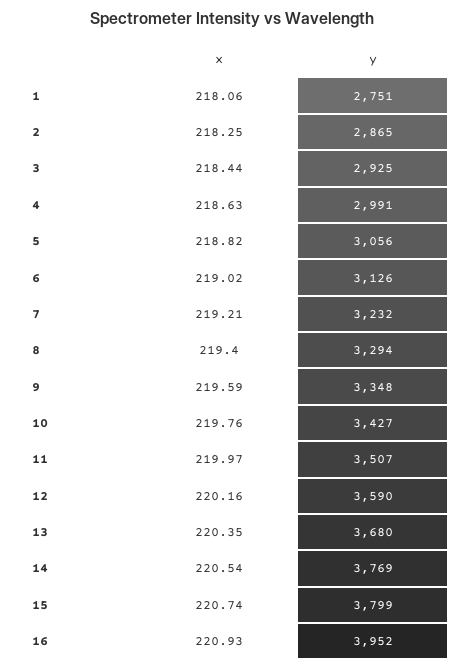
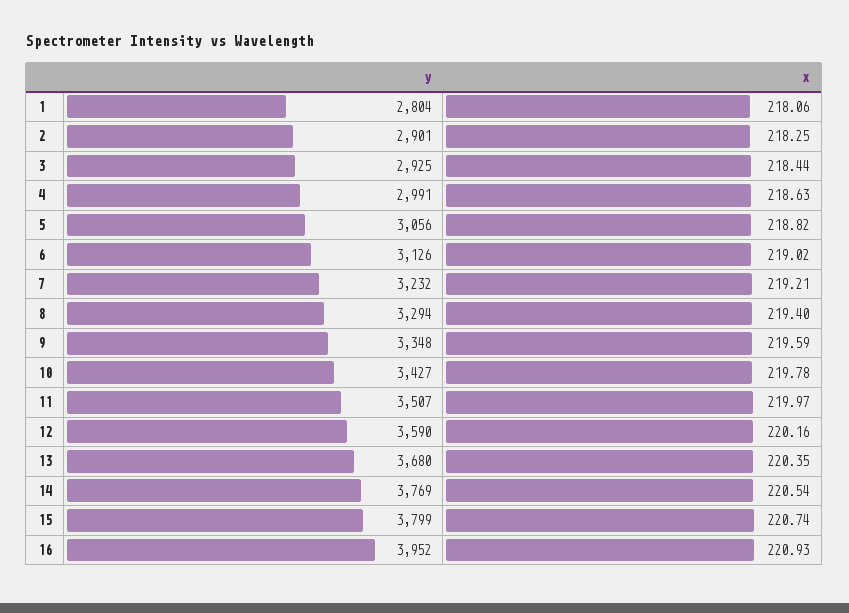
  {
    "x": {
      "1": 218.06,
      "2": 218.25,
      "3": 218.44,
      "4": 218.63,
      "5": 218.82,
      "6": 219.02,
      "7": 219.21,
      "8": 219.4,
      "9": 219.59,
-     "10": 219.76,
+     "10": 219.78,
      "11": 219.97,
      "12": 220.16,
      "13": 220.35,
      "14": 220.54,
      "15": 220.74,
      "16": 220.93
    },
    "y": {
-     "1": 2751,
+     "1": 2804,
-     "2": 2865,
+     "2": 2901,
      "3": 2925,
      "4": 2991,
      "5": 3056,
      "6": 3126,
      "7": 3232,
      "8": 3294,
      "9": 3348,
      "10": 3427,
      "11": 3507,
      "12": 3590,
      "13": 3680,
      "14": 3769,
      "15": 3799,
      "16": 3952
    }
  }

